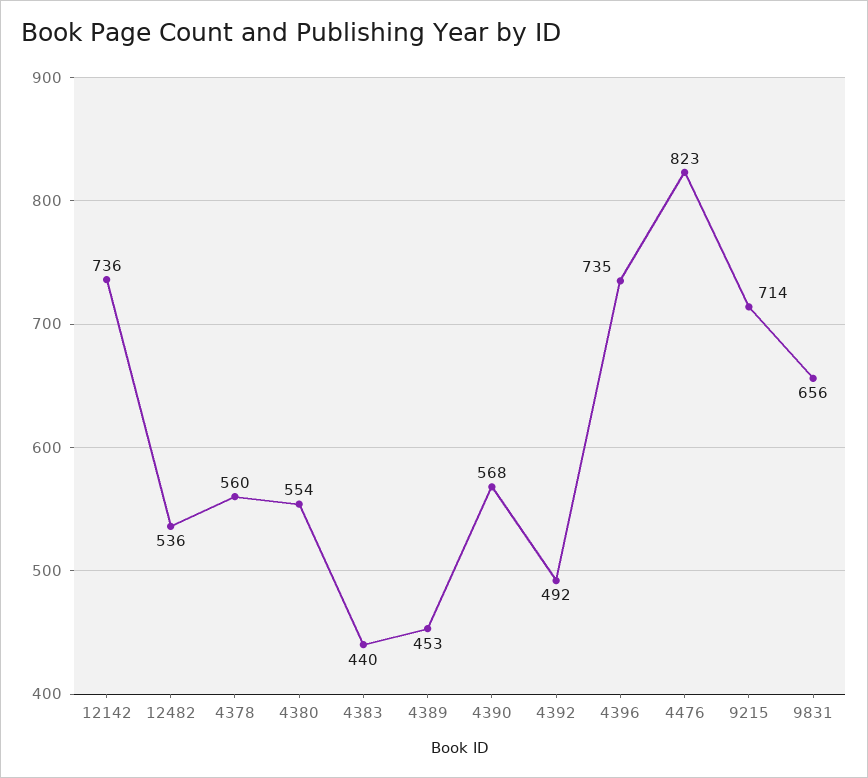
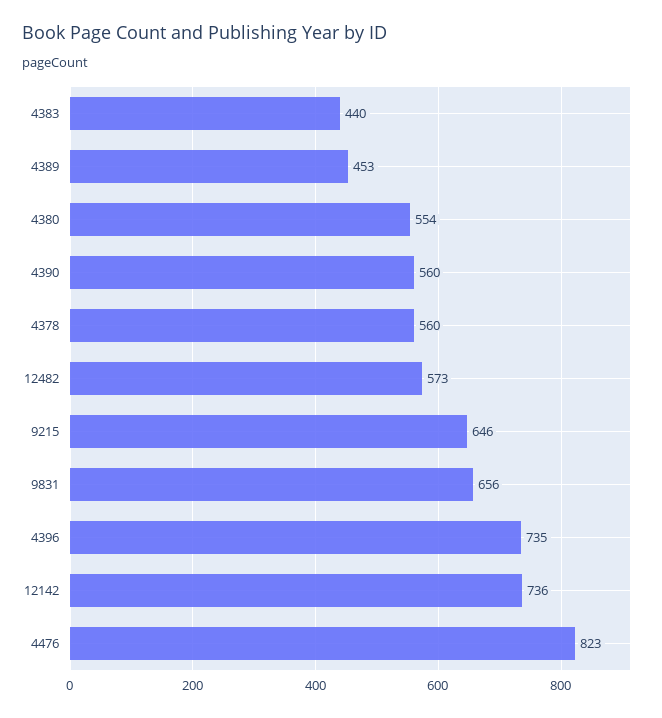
  {
    "12142": 736,
-   "12482": 536,
+   "12482": 573,
    "4378": 560,
    "4380": 554,
    "4383": 440,
    "4389": 453,
-   "4390": 568,
+   "4390": 560,
-   "4392": 492,
    "4396": 735,
    "4476": 823,
-   "9215": 714,
+   "9215": 646,
    "9831": 656
  }

